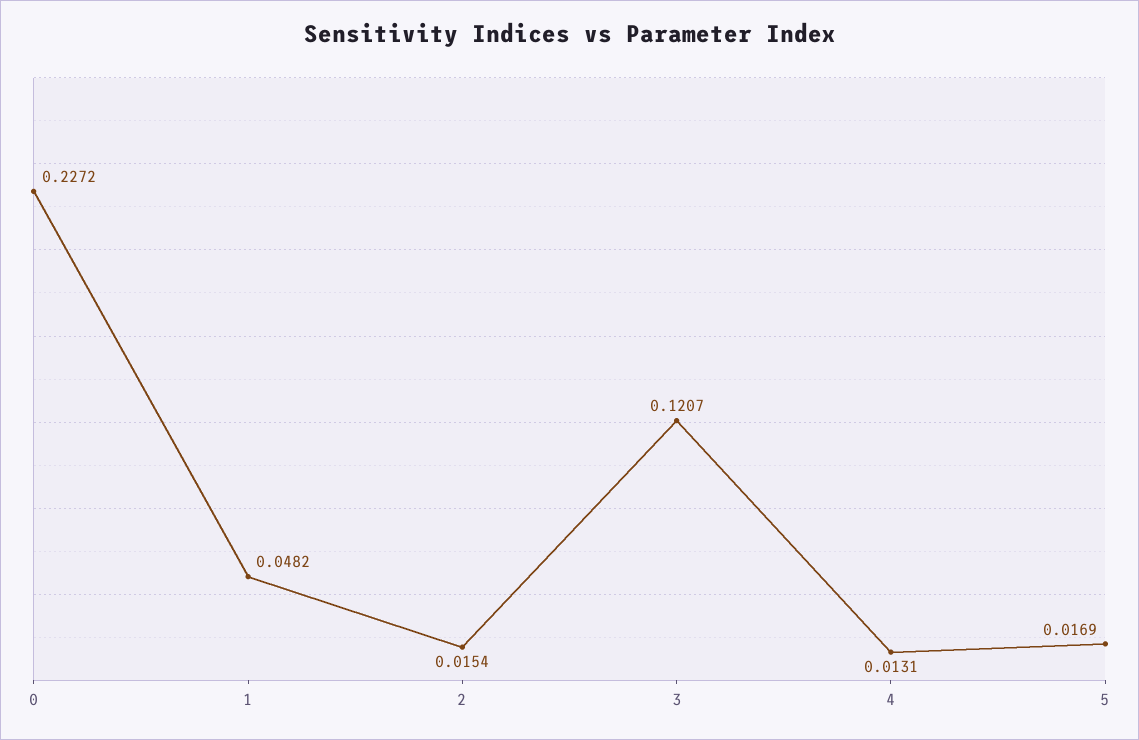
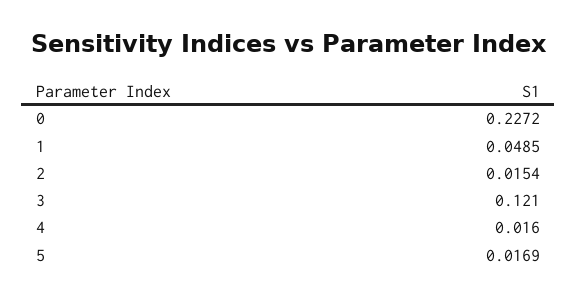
  {
    "0": 0.2272,
-   "1": 0.0482,
+   "1": 0.0485,
    "2": 0.0154,
-   "3": 0.1207,
+   "3": 0.121,
-   "4": 0.0131,
+   "4": 0.016,
    "5": 0.0169
  }

